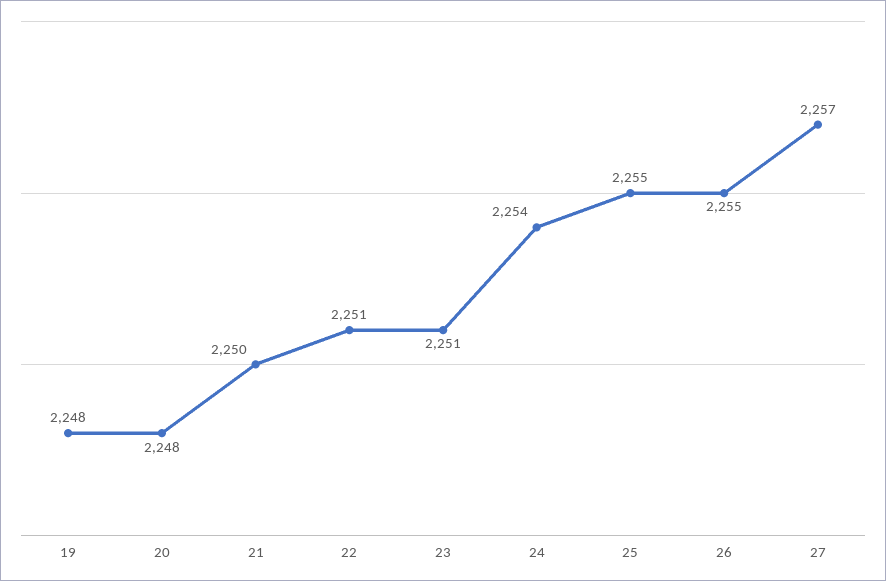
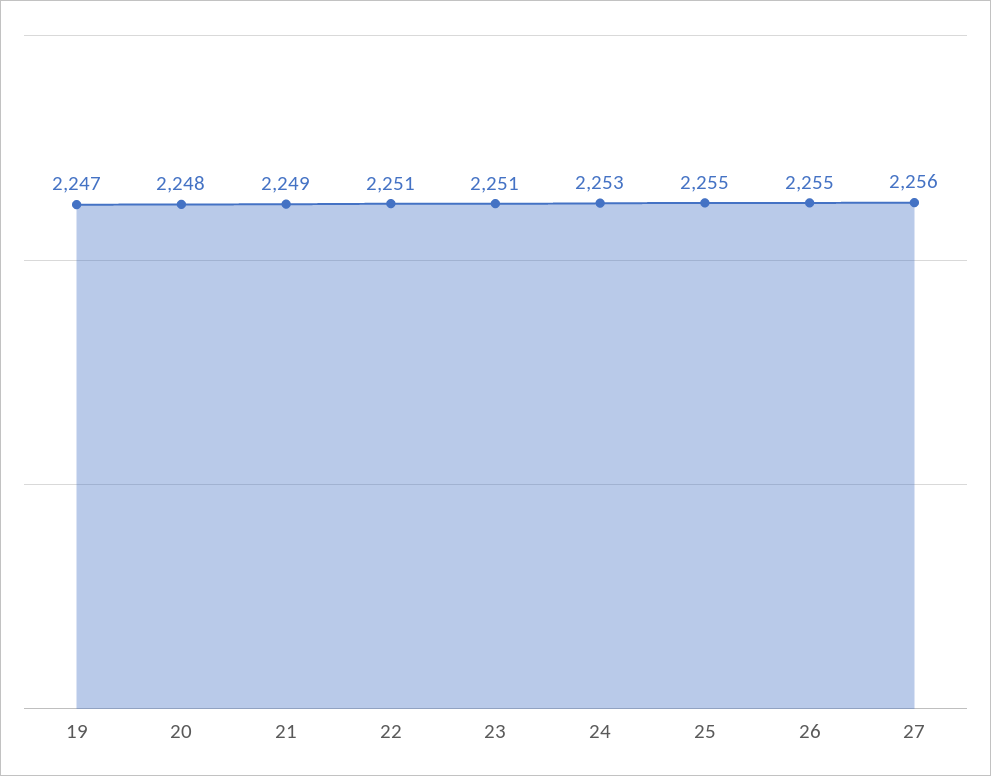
  {
-   "19": 2248,
+   "19": 2247,
    "20": 2248,
-   "21": 2250,
+   "21": 2249,
    "22": 2251,
    "23": 2251,
-   "24": 2254,
+   "24": 2253,
    "25": 2255,
    "26": 2255,
-   "27": 2257
+   "27": 2256
  }

